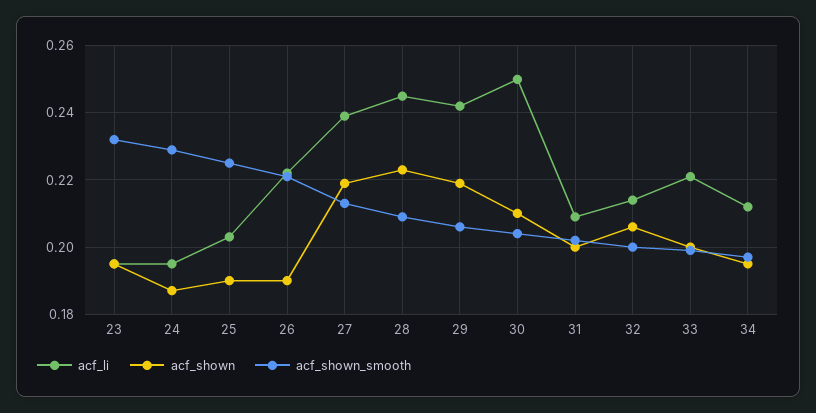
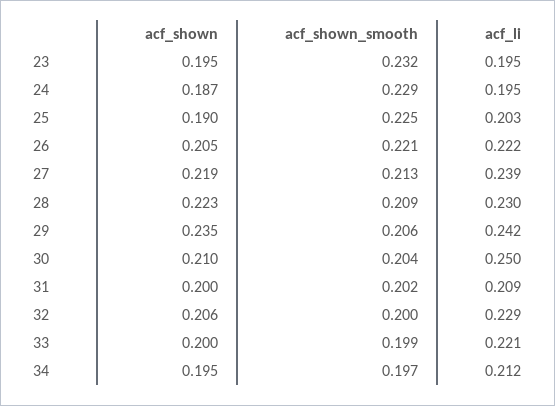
  {
    "acf_li": {
      "23": 0.195,
      "24": 0.195,
      "25": 0.203,
      "26": 0.222,
      "27": 0.239,
-     "28": 0.245,
+     "28": 0.23,
      "29": 0.242,
      "30": 0.25,
      "31": 0.209,
-     "32": 0.215,
+     "32": 0.229,
      "33": 0.221,
      "34": 0.212
    },
    "acf_shown": {
      "23": 0.195,
      "24": 0.187,
      "25": 0.19,
-     "26": 0.19,
+     "26": 0.205,
      "27": 0.219,
      "28": 0.223,
-     "29": 0.22,
+     "29": 0.235,
      "30": 0.21,
      "31": 0.2,
      "32": 0.206,
      "33": 0.2,
      "34": 0.195
    },
    "acf_shown_smooth": {
      "23": 0.232,
      "24": 0.229,
      "25": 0.225,
      "26": 0.221,
      "27": 0.213,
      "28": 0.209,
      "29": 0.206,
      "30": 0.204,
      "31": 0.202,
      "32": 0.2,
      "33": 0.199,
      "34": 0.197
    }
  }

